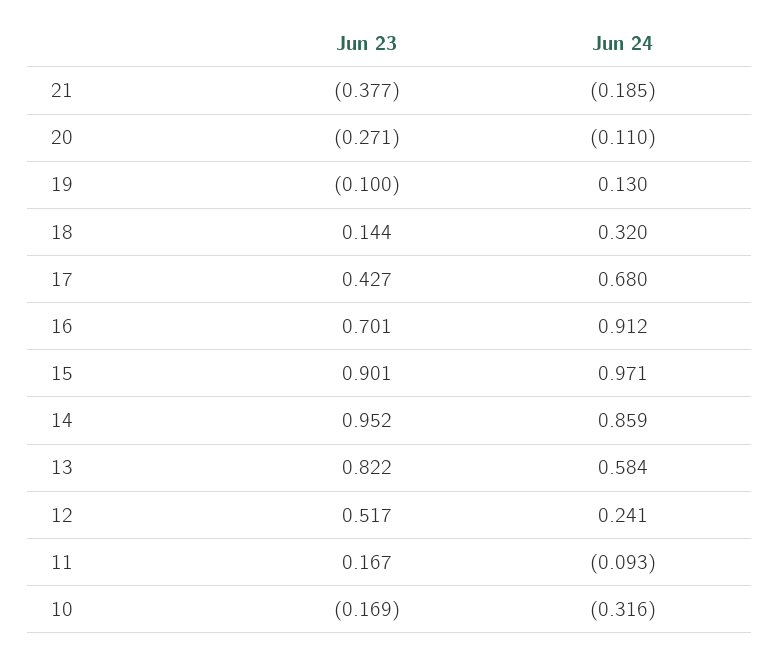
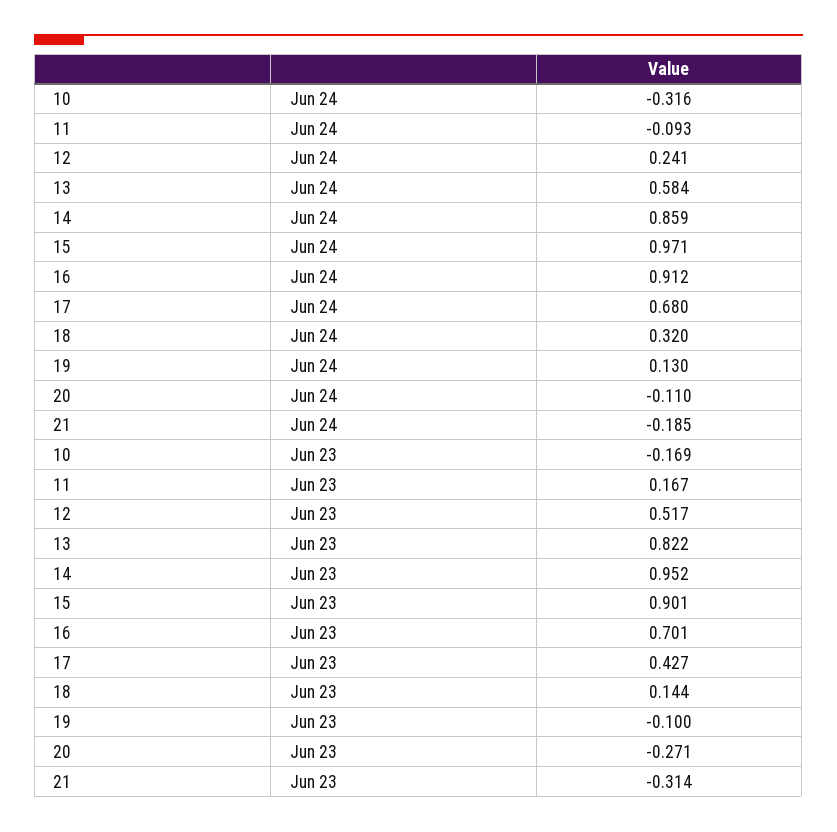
  {
    "Jun 23": {
-     "21": -0.377,
+     "21": -0.314,
      "20": -0.271,
      "19": -0.1,
      "18": 0.144,
      "17": 0.427,
      "16": 0.701,
      "15": 0.901,
      "14": 0.952,
      "13": 0.822,
      "12": 0.517,
      "11": 0.167,
      "10": -0.169
    },
    "Jun 24": {
      "21": -0.185,
      "20": -0.11,
      "19": 0.13,
      "18": 0.32,
      "17": 0.68,
      "16": 0.912,
      "15": 0.971,
      "14": 0.859,
      "13": 0.584,
      "12": 0.241,
      "11": -0.093,
      "10": -0.316
    }
  }

